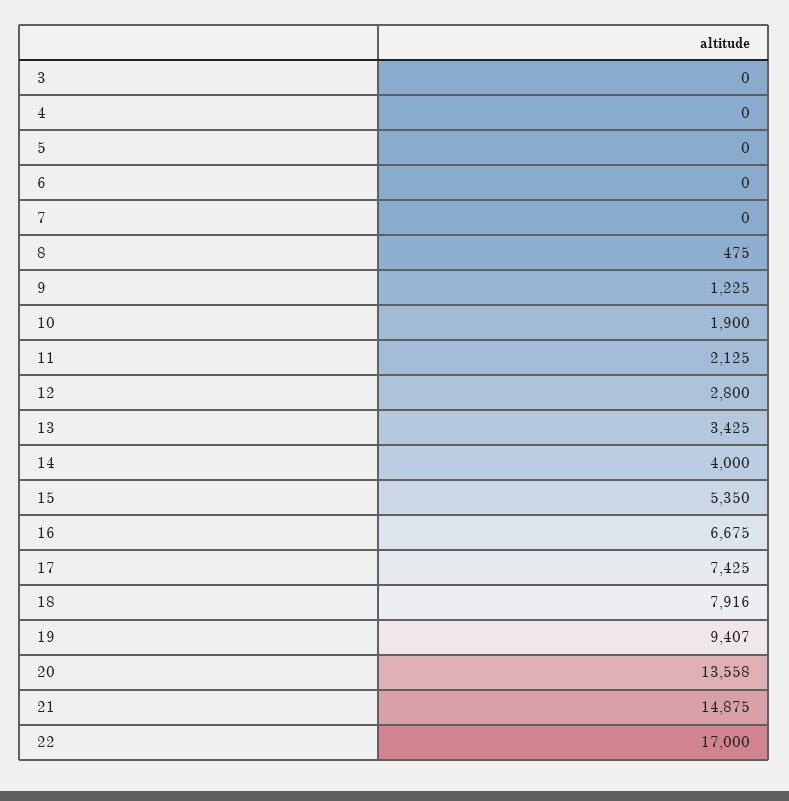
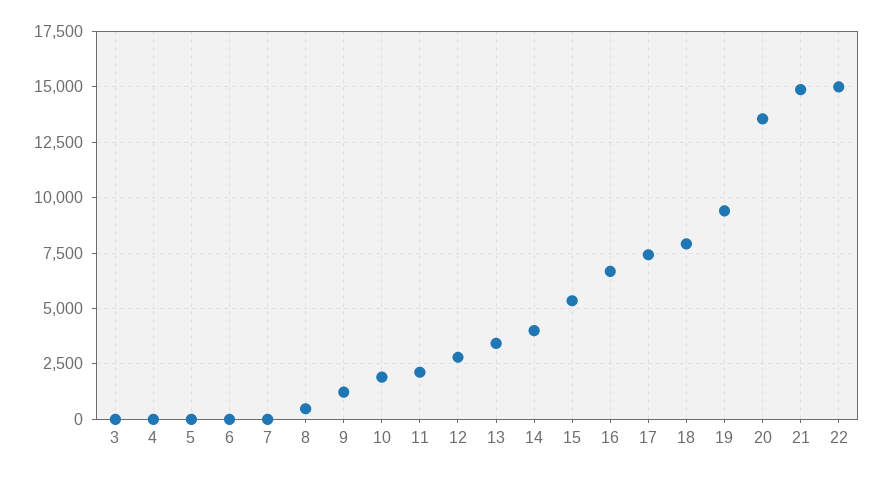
  {
    "3": 0,
    "4": 0,
    "5": 0,
    "6": 0,
    "7": 0,
    "8": 475,
    "9": 1225,
    "10": 1900,
    "11": 2125,
    "12": 2800,
    "13": 3425,
    "14": 4000,
    "15": 5350,
    "16": 6675,
    "17": 7425,
    "18": 7916,
    "19": 9407,
    "20": 13558,
    "21": 14875,
-   "22": 17000
+   "22": 15000
  }

